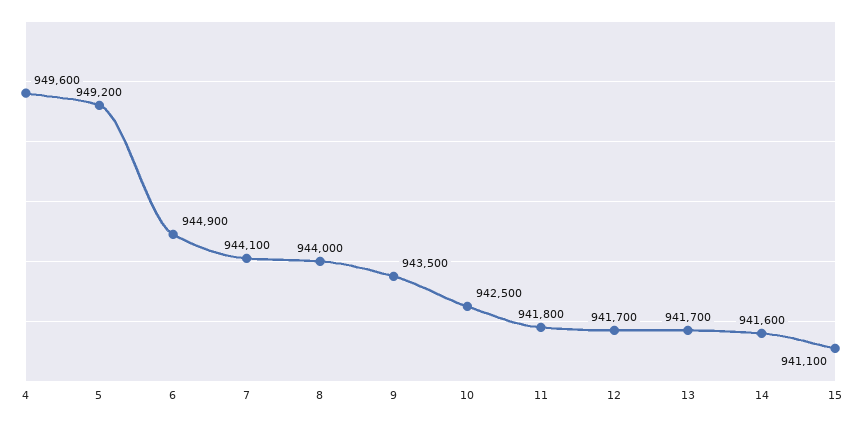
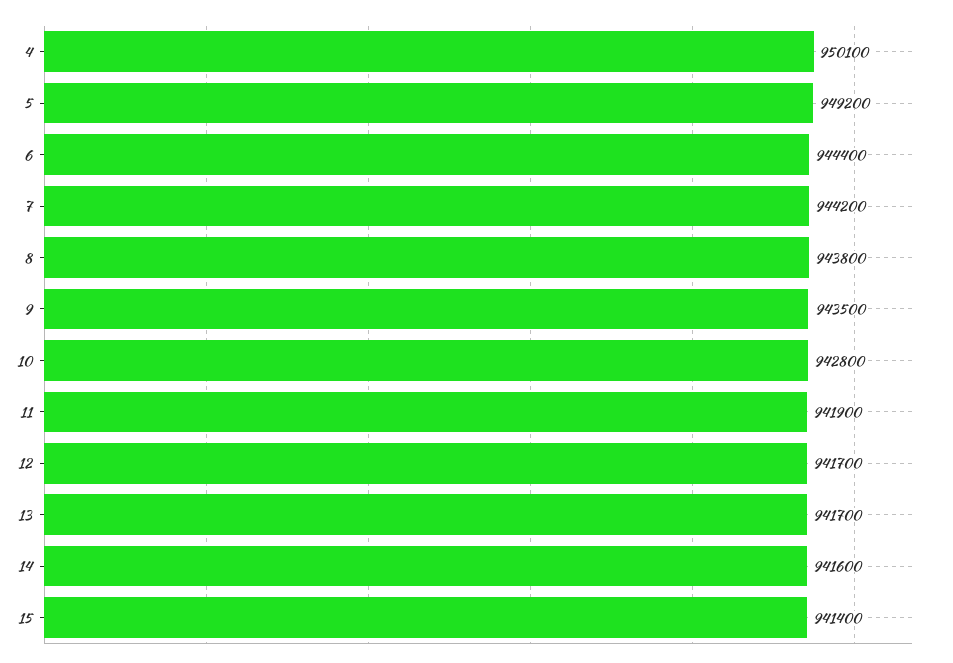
  {
-   "4": 949600,
+   "4": 950100,
    "5": 949200,
-   "6": 944900,
+   "6": 944400,
-   "7": 944100,
+   "7": 944200,
-   "8": 944000,
+   "8": 943800,
    "9": 943500,
-   "10": 942500,
+   "10": 942800,
-   "11": 941800,
+   "11": 941900,
    "12": 941700,
    "13": 941700,
    "14": 941600,
-   "15": 941100
+   "15": 941400
  }

